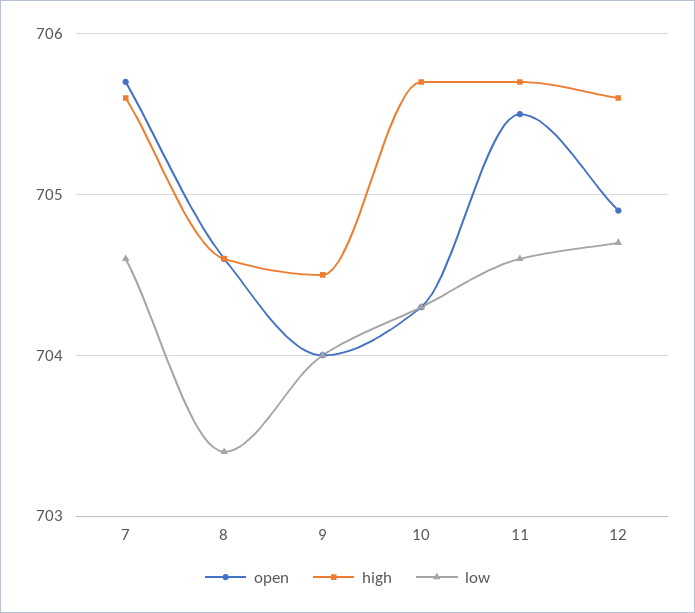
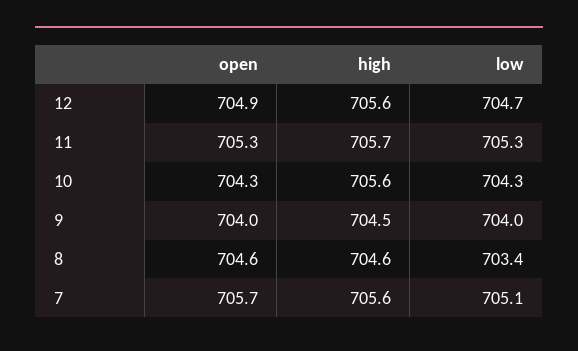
  {
    "open": {
      "7": 705.7,
      "8": 704.6,
      "9": 704,
      "10": 704.3,
-     "11": 705.5,
+     "11": 705.3,
      "12": 704.9
    },
    "high": {
      "7": 705.6,
      "8": 704.6,
      "9": 704.5,
-     "10": 705.7,
+     "10": 705.6,
      "11": 705.7,
      "12": 705.6
    },
    "low": {
-     "7": 704.6,
+     "7": 705.1,
      "8": 703.4,
      "9": 704,
      "10": 704.3,
-     "11": 704.6,
+     "11": 705.3,
      "12": 704.7
    }
  }

